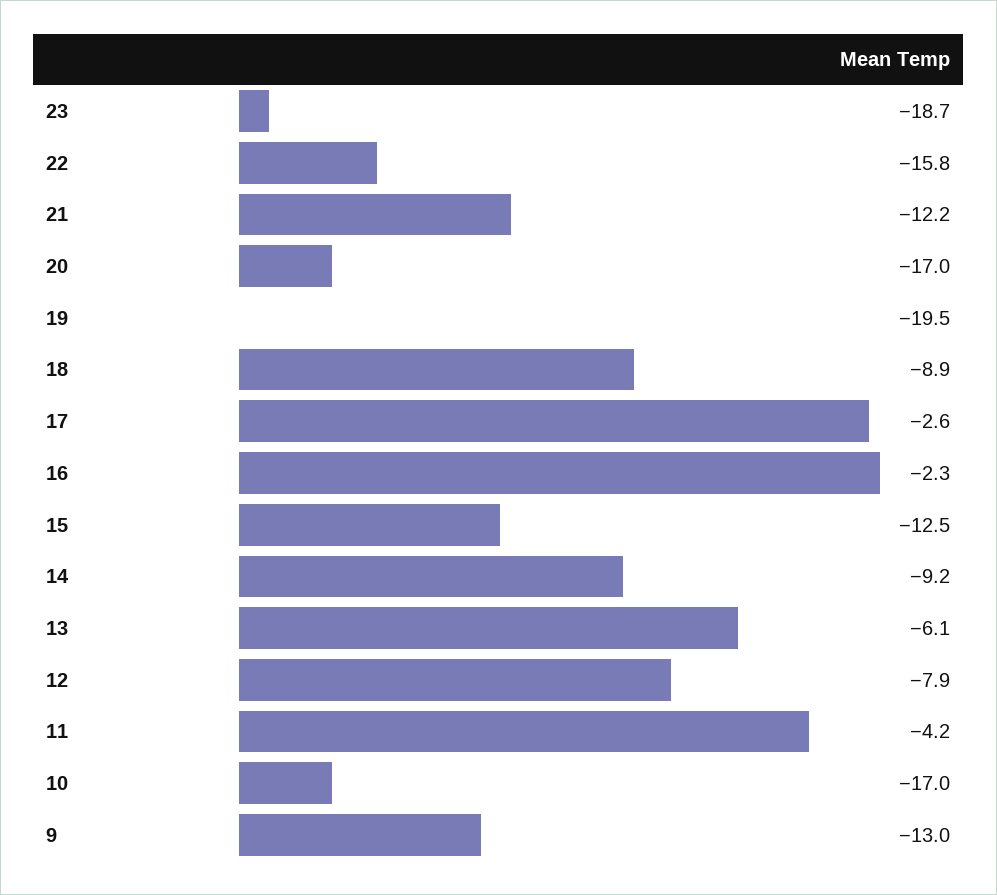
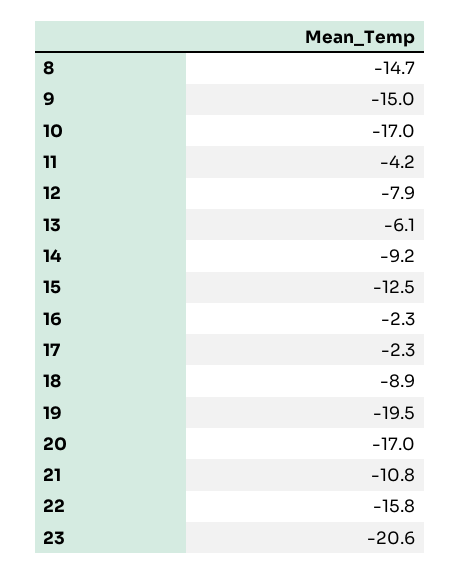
  {
-   "23": -18.7,
+   "23": -20.6,
    "22": -15.8,
-   "21": -12.2,
+   "21": -10.8,
    "20": -17,
    "19": -19.5,
    "18": -8.9,
-   "17": -2.6,
+   "17": -2.3,
    "16": -2.3,
    "15": -12.5,
    "14": -9.2,
    "13": -6.1,
    "12": -7.9,
    "11": -4.2,
    "10": -17,
-   "9": -13
+   "9": -15,
+   "8": -14.7
  }

